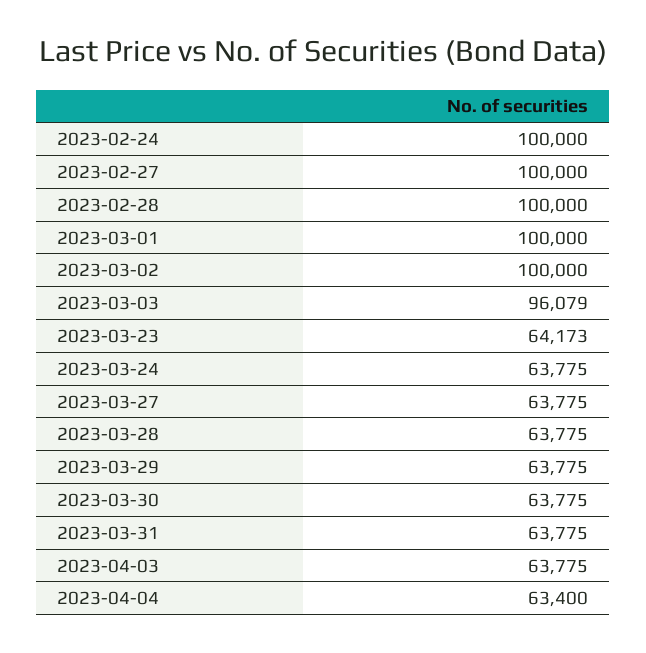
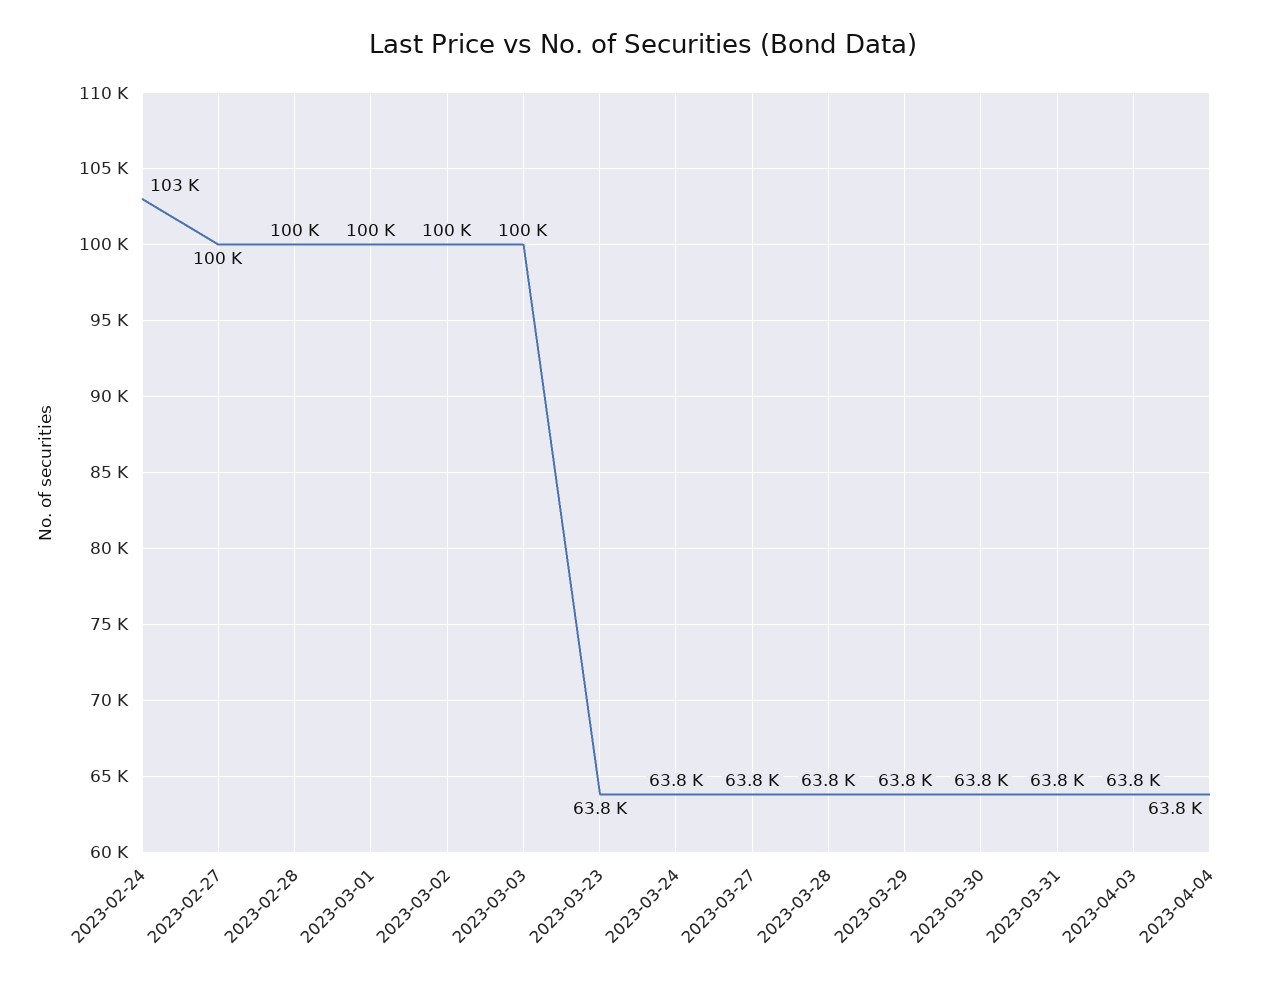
  {
-   "2023-02-24": 100000,
+   "2023-02-24": 103000,
    "2023-02-27": 100000,
    "2023-02-28": 100000,
    "2023-03-01": 100000,
    "2023-03-02": 100000,
-   "2023-03-03": 96079,
+   "2023-03-03": 100000,
-   "2023-03-23": 64173,
+   "2023-03-23": 63800,
    "2023-03-24": 63775,
    "2023-03-27": 63775,
    "2023-03-28": 63775,
    "2023-03-29": 63775,
    "2023-03-30": 63775,
    "2023-03-31": 63775,
    "2023-04-03": 63775,
-   "2023-04-04": 63400
+   "2023-04-04": 63800
  }

